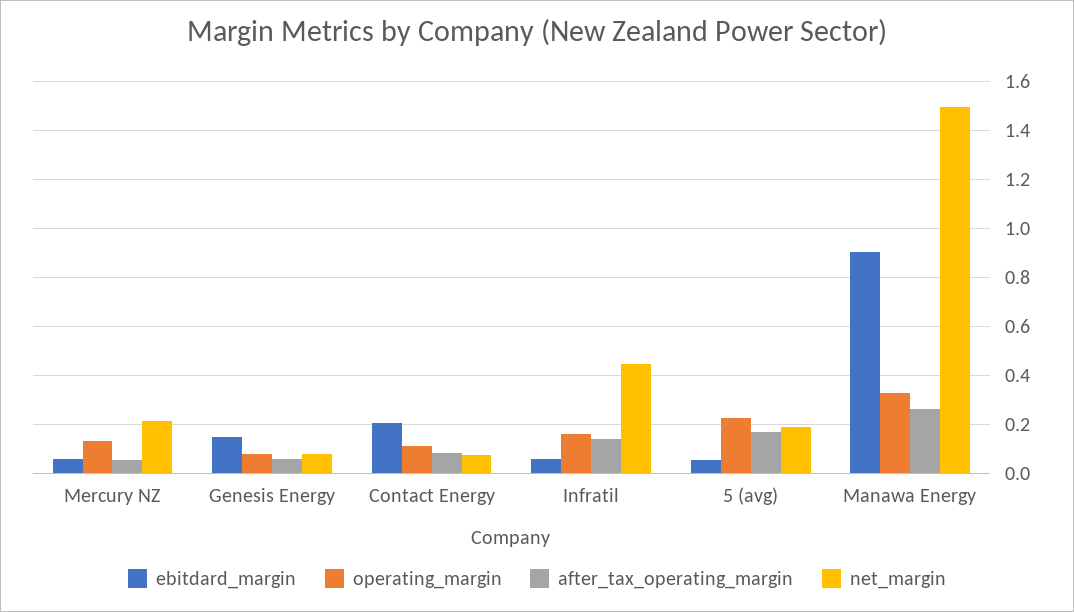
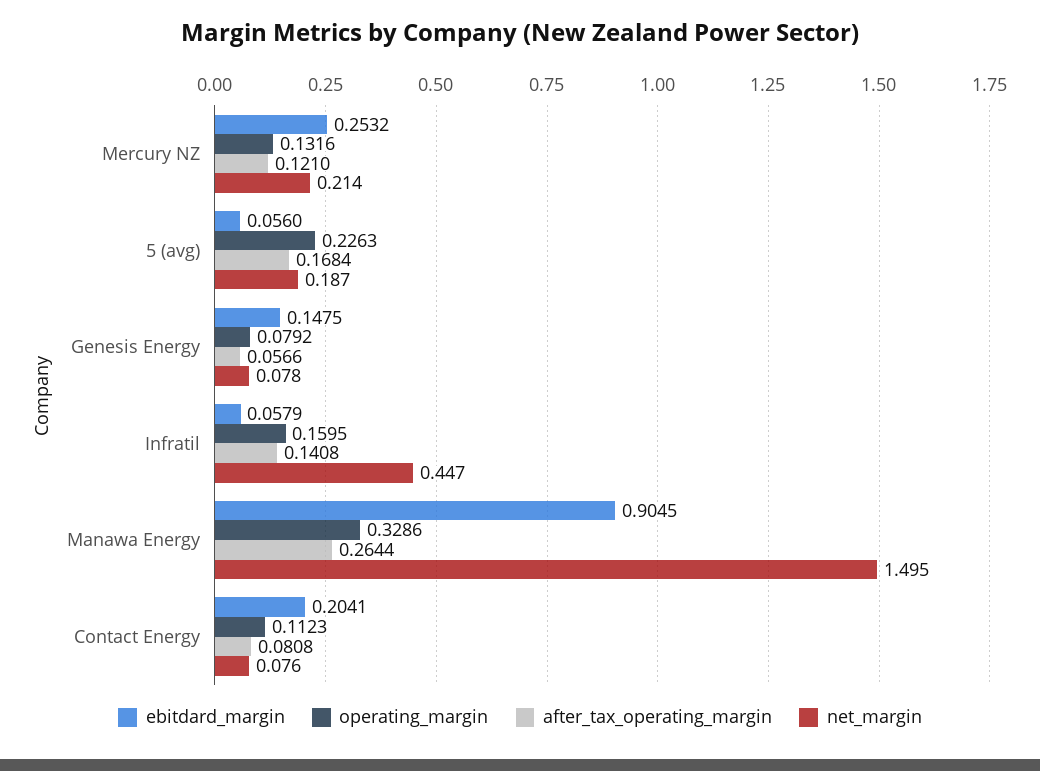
  {
    "ebitdard_margin": {
-     "Mercury NZ": 0.05,
+     "Mercury NZ": 0.2532,
      "Genesis Energy": 0.1475,
      "Contact Energy": 0.2041,
      "Infratil": 0.0579,
      "5 (avg)": 0.056,
      "Manawa Energy": 0.9045
    },
    "operating_margin": {
      "Mercury NZ": 0.1316,
      "Genesis Energy": 0.0792,
      "Contact Energy": 0.1123,
      "Infratil": 0.1595,
      "5 (avg)": 0.2263,
      "Manawa Energy": 0.3286
    },
    "after_tax_operating_margin": {
-     "Mercury NZ": 0.05,
+     "Mercury NZ": 0.121,
      "Genesis Energy": 0.0566,
      "Contact Energy": 0.0808,
      "Infratil": 0.1408,
      "5 (avg)": 0.1684,
      "Manawa Energy": 0.2644
    },
    "net_margin": {
      "Mercury NZ": 0.214,
      "Genesis Energy": 0.078,
      "Contact Energy": 0.076,
      "Infratil": 0.447,
      "5 (avg)": 0.187,
      "Manawa Energy": 1.495
    }
  }

